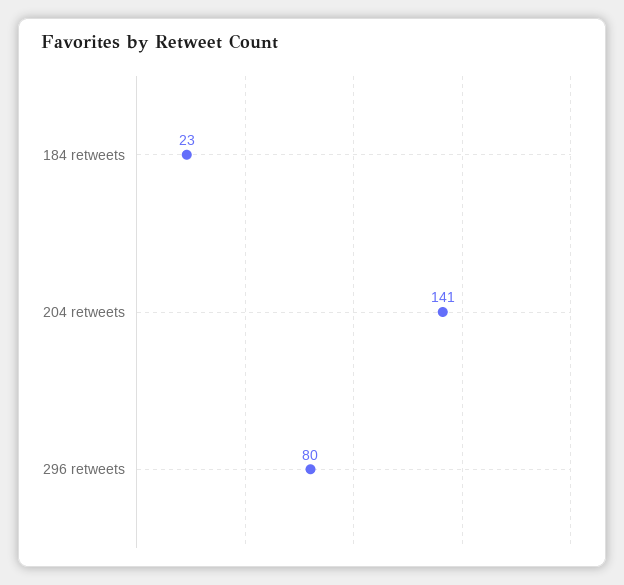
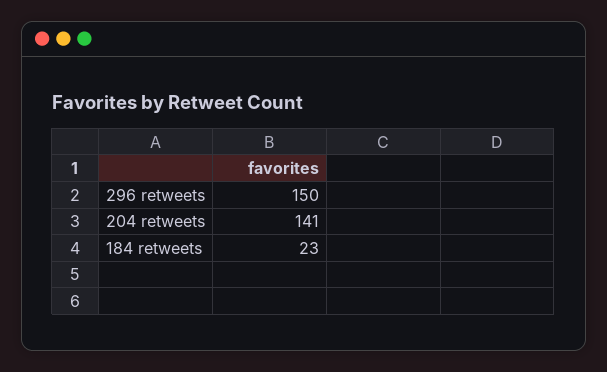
  {
    "184 retweets": 23,
    "204 retweets": 141,
-   "296 retweets": 80
+   "296 retweets": 150
  }

